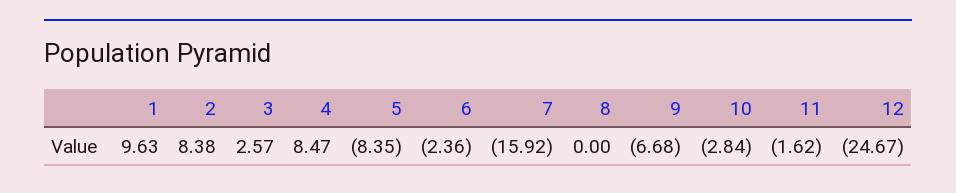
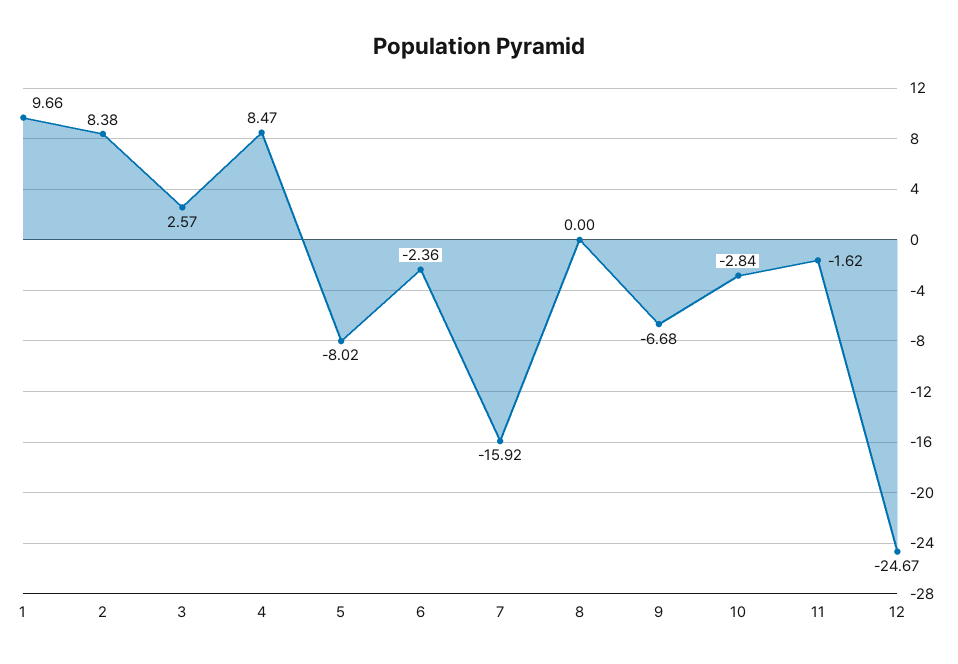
  {
-   "1": 9.63,
+   "1": 9.66,
    "2": 8.38,
    "3": 2.57,
    "4": 8.47,
-   "5": -8.35,
+   "5": -8.02,
    "6": -2.36,
    "7": -15.92,
    "8": 0,
    "9": -6.68,
    "10": -2.84,
    "11": -1.62,
    "12": -24.67
  }

